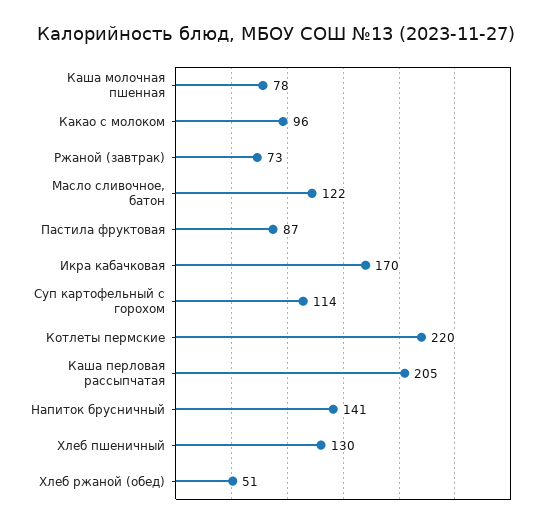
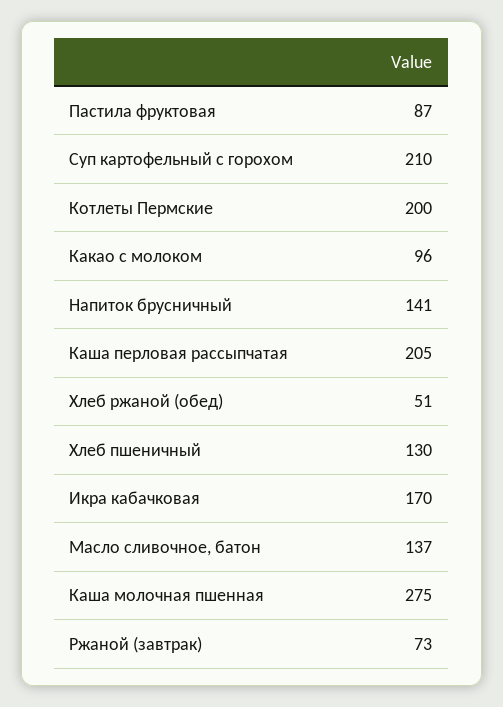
  {
-   "Каша молочная пшенная": 78,
+   "Каша молочная пшенная": 275,
    "Какао с молоком": 96,
    "Ржаной (завтрак)": 73,
-   "Масло сливочное, батон": 122,
+   "Масло сливочное, батон": 137,
    "Пастила фруктовая": 87,
    "Икра кабачковая": 170,
-   "Суп картофельный с горохом": 114,
+   "Суп картофельный с горохом": 210,
-   "Котлеты пермские": 220,
+   "Котлеты пермские": 200,
    "Каша перловая рассыпчатая": 205,
    "Напиток брусничный": 141,
    "Хлеб пшеничный": 130,
    "Хлеб ржаной (обед)": 51
  }

